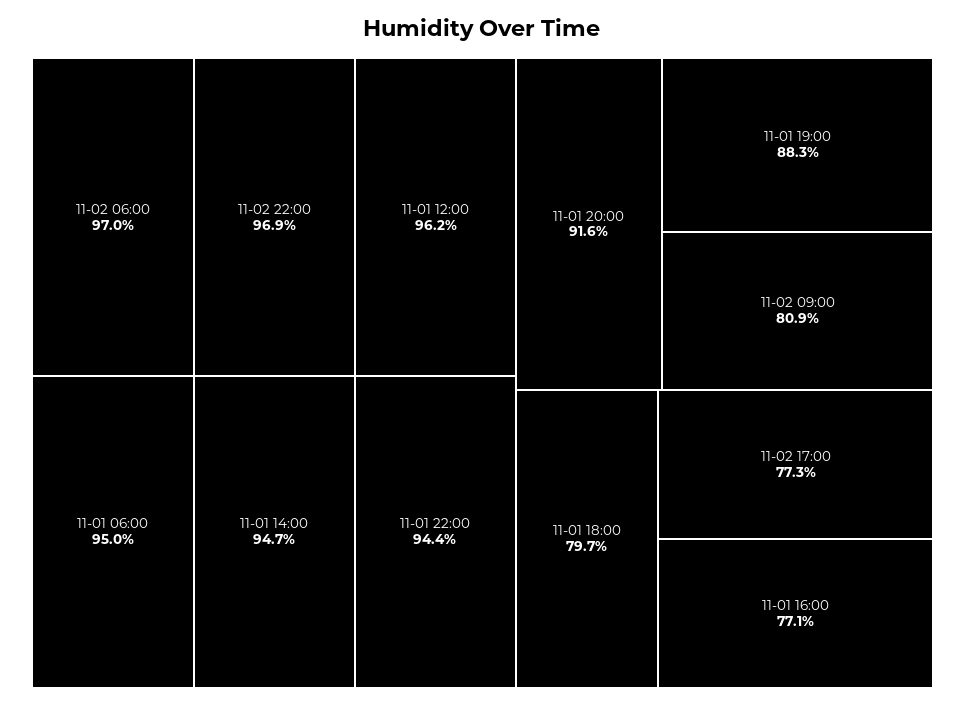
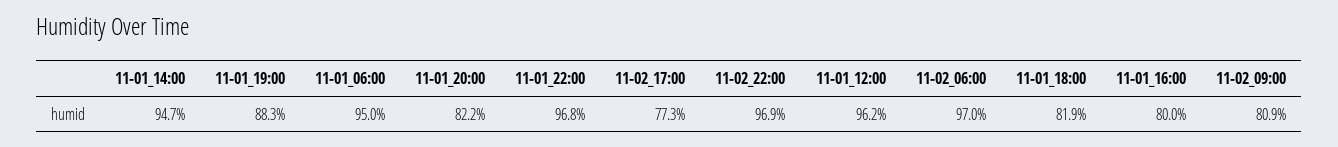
  {
    "11-02 06:00": 97,
    "11-02 22:00": 96.9,
    "11-01 12:00": 96.2,
    "11-01 06:00": 95,
    "11-01 14:00": 94.7,
-   "11-01 22:00": 94.4,
+   "11-01 22:00": 96.8,
-   "11-01 20:00": 91.6,
+   "11-01 20:00": 82.2,
    "11-01 19:00": 88.3,
    "11-02 09:00": 80.9,
-   "11-01 18:00": 79.7,
+   "11-01 18:00": 81.9,
    "11-02 17:00": 77.3,
-   "11-01 16:00": 77.1
+   "11-01 16:00": 80
  }

